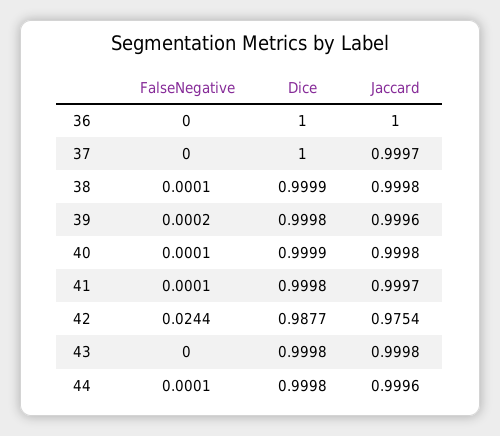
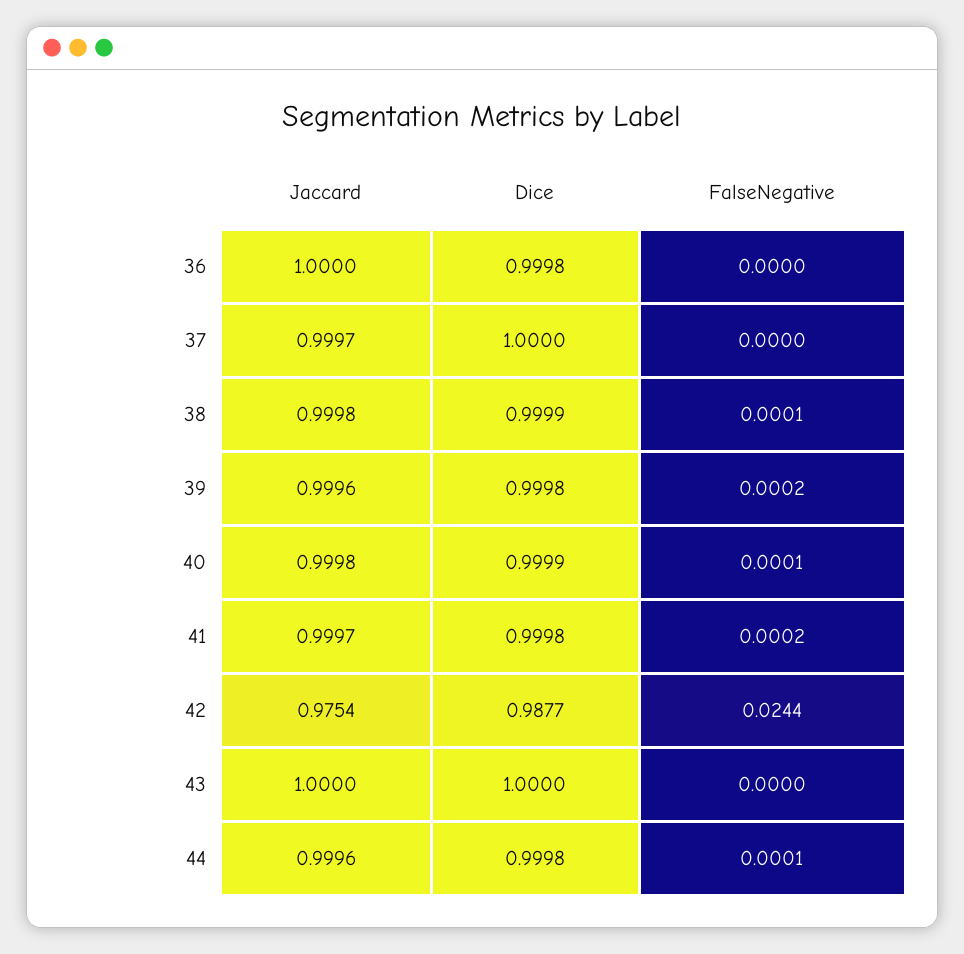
  {
    "FalseNegative": {
      "36": 0,
      "37": 0,
      "38": 0.0001,
      "39": 0.0002,
      "40": 0.0001,
-     "41": 0.0001,
+     "41": 0.0002,
      "42": 0.0244,
      "43": 0,
      "44": 0.0001
    },
    "Dice": {
-     "36": 1,
+     "36": 0.9998,
      "37": 1,
      "38": 0.9999,
      "39": 0.9998,
      "40": 0.9999,
      "41": 0.9998,
      "42": 0.9877,
-     "43": 0.9998,
+     "43": 1,
      "44": 0.9998
    },
    "Jaccard": {
      "36": 1,
      "37": 0.9997,
      "38": 0.9998,
      "39": 0.9996,
      "40": 0.9998,
      "41": 0.9997,
      "42": 0.9754,
-     "43": 0.9998,
+     "43": 1,
      "44": 0.9996
    }
  }

